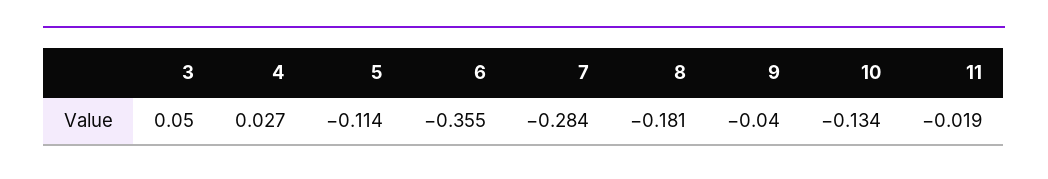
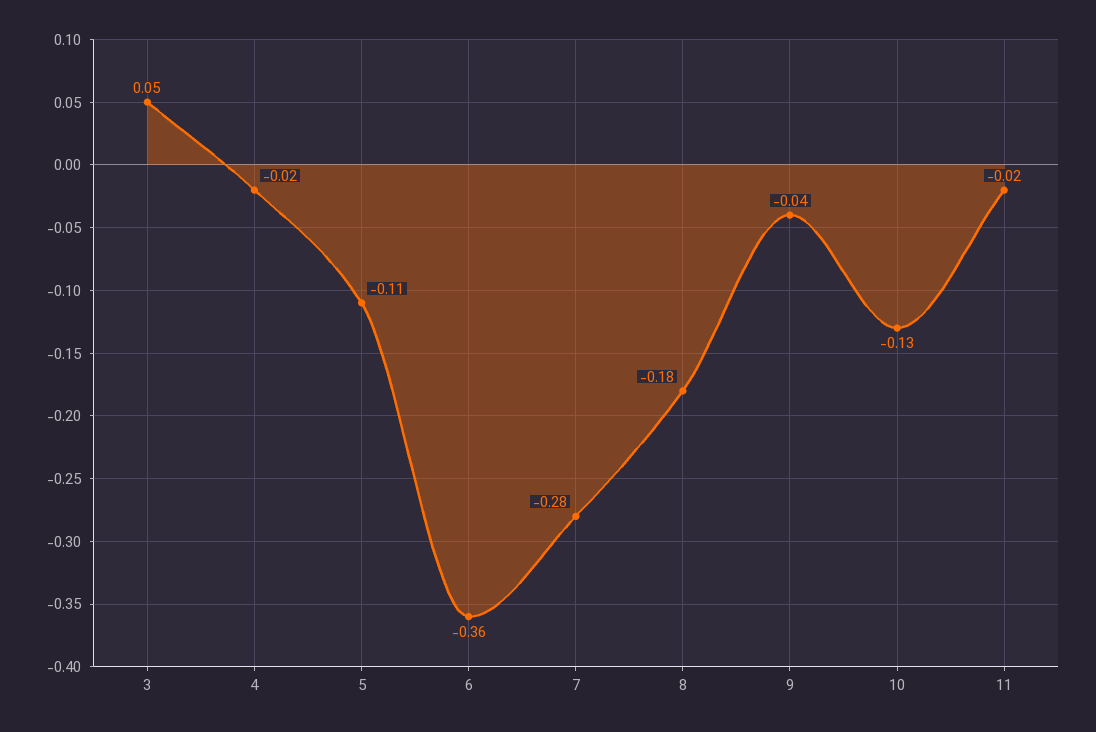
  {
    "3": 0.05,
-   "4": 0.027,
+   "4": -0.02,
    "5": -0.114,
    "6": -0.355,
    "7": -0.284,
    "8": -0.181,
    "9": -0.04,
    "10": -0.134,
    "11": -0.019
  }

